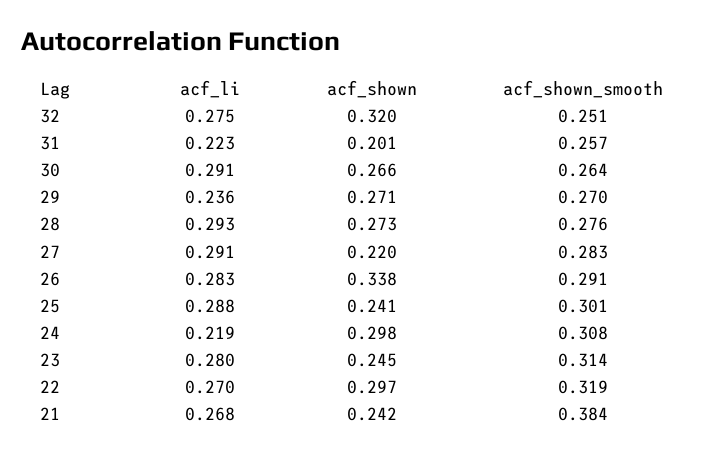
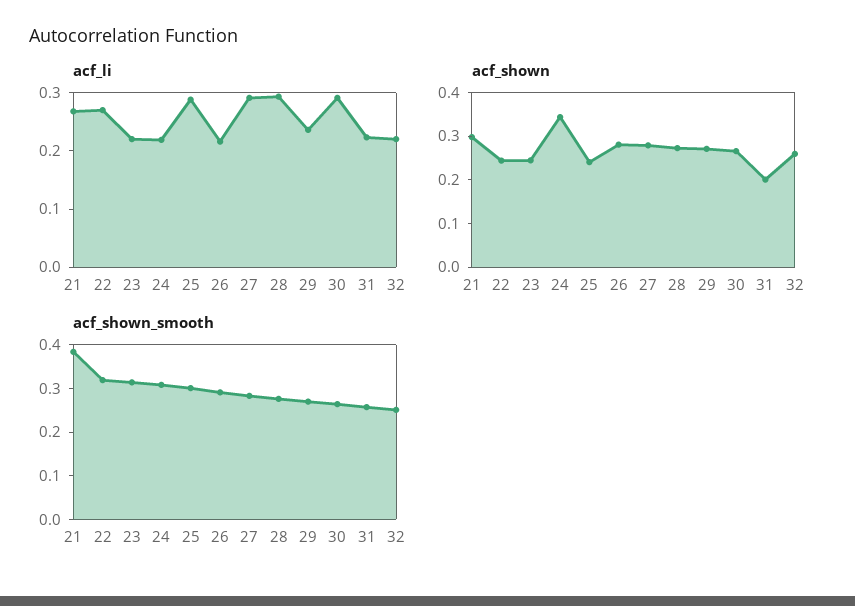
  {
    "acf_li": {
-     "32": 0.275,
+     "32": 0.22,
      "31": 0.223,
      "30": 0.291,
      "29": 0.236,
      "28": 0.293,
      "27": 0.291,
-     "26": 0.283,
+     "26": 0.22,
      "25": 0.288,
      "24": 0.219,
-     "23": 0.28,
+     "23": 0.22,
      "22": 0.27,
      "21": 0.268
    },
    "acf_shown": {
-     "32": 0.32,
+     "32": 0.26,
      "31": 0.201,
      "30": 0.266,
      "29": 0.271,
      "28": 0.273,
-     "27": 0.22,
+     "27": 0.28,
-     "26": 0.338,
+     "26": 0.28,
      "25": 0.241,
-     "24": 0.298,
+     "24": 0.34,
      "23": 0.245,
-     "22": 0.297,
+     "22": 0.24,
-     "21": 0.242
+     "21": 0.3
    },
    "acf_shown_smooth": {
      "32": 0.251,
      "31": 0.257,
      "30": 0.264,
      "29": 0.27,
      "28": 0.276,
      "27": 0.283,
      "26": 0.291,
      "25": 0.301,
      "24": 0.308,
      "23": 0.314,
      "22": 0.319,
      "21": 0.384
    }
  }

